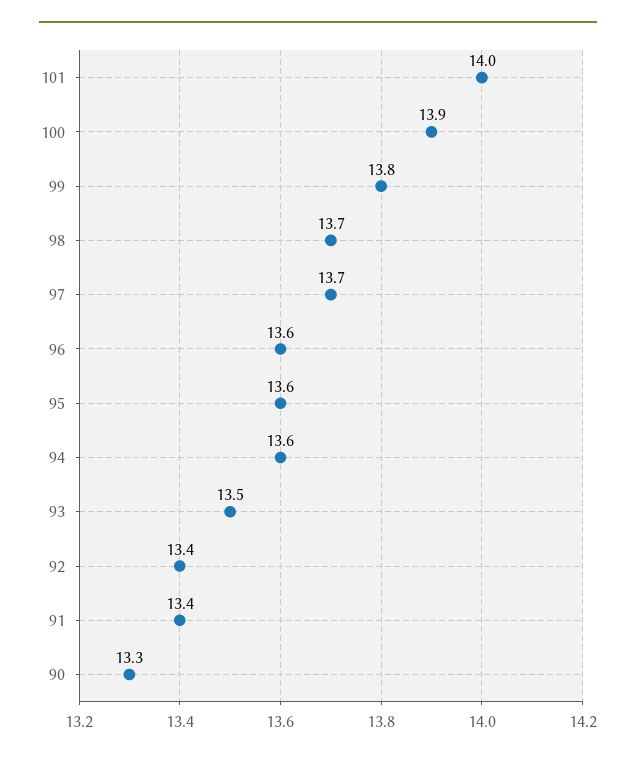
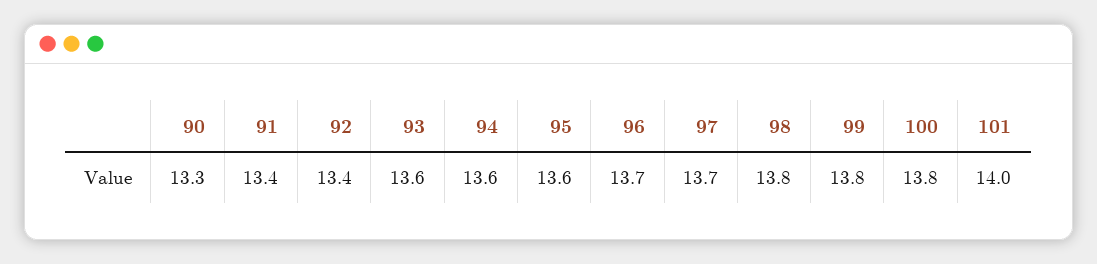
  {
    "101": 14,
-   "100": 13.9,
+   "100": 13.8,
    "99": 13.8,
-   "98": 13.7,
+   "98": 13.8,
    "97": 13.7,
-   "96": 13.6,
+   "96": 13.7,
    "95": 13.6,
    "94": 13.6,
-   "93": 13.5,
+   "93": 13.6,
    "92": 13.4,
    "91": 13.4,
    "90": 13.3
  }

